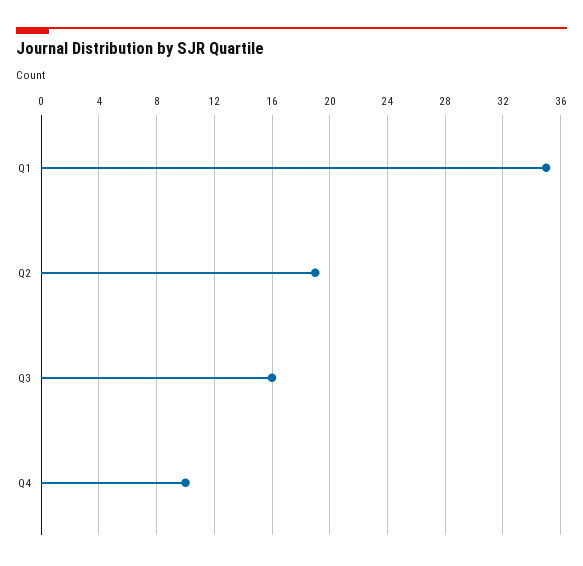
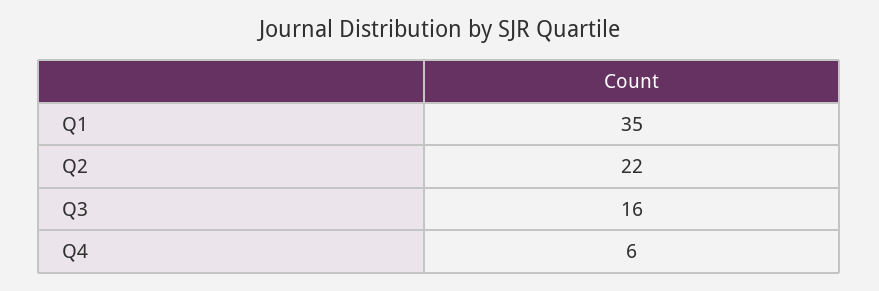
  {
    "Q1": 35,
-   "Q2": 19,
+   "Q2": 22,
    "Q3": 16,
-   "Q4": 10
+   "Q4": 6
  }

